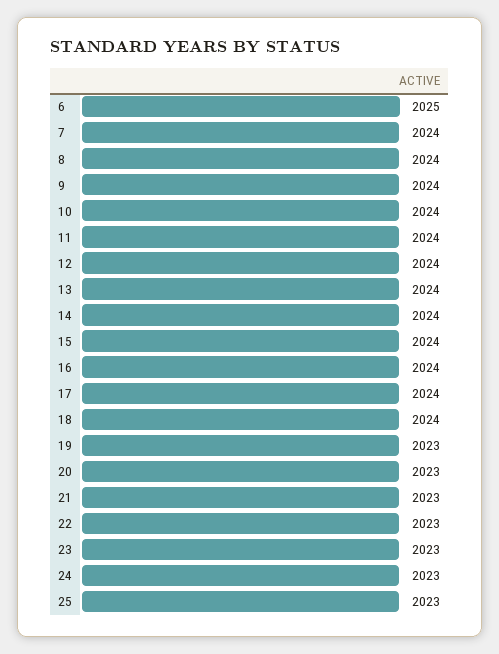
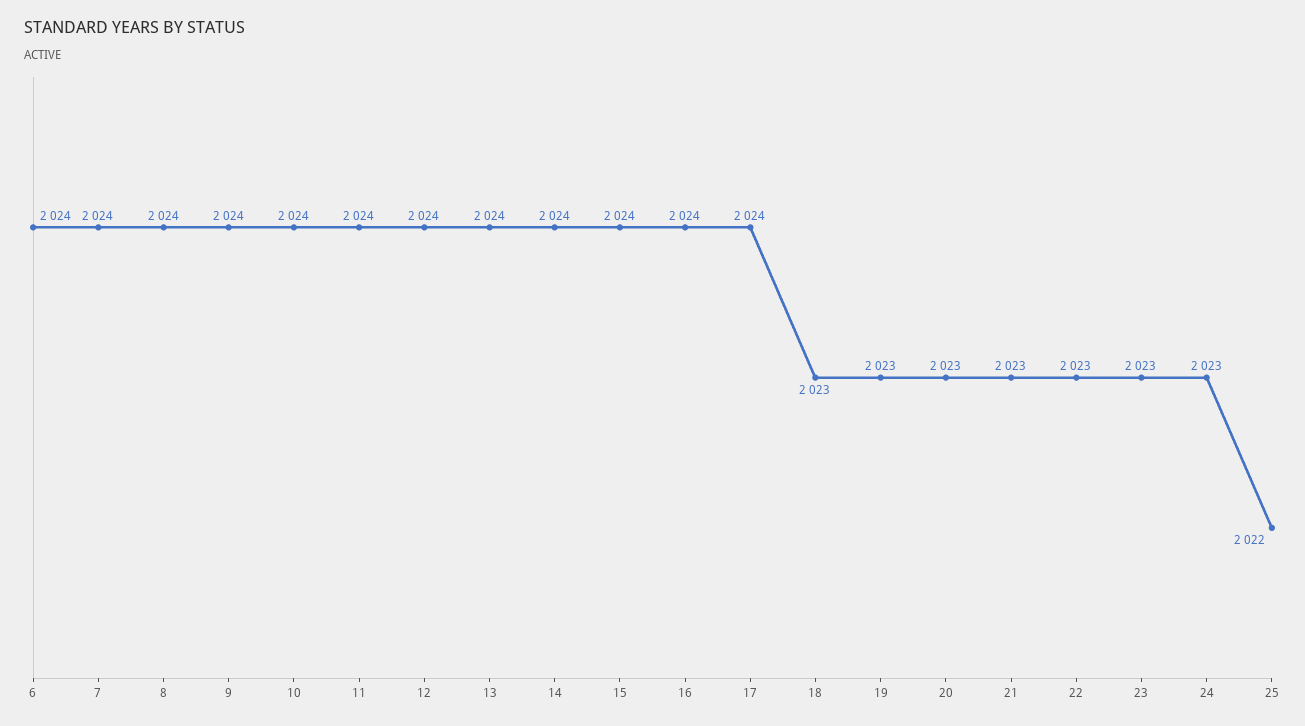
  {
-   "6": 2025,
+   "6": 2024,
    "7": 2024,
    "8": 2024,
    "9": 2024,
    "10": 2024,
    "11": 2024,
    "12": 2024,
    "13": 2024,
    "14": 2024,
    "15": 2024,
    "16": 2024,
    "17": 2024,
-   "18": 2024,
+   "18": 2023,
    "19": 2023,
    "20": 2023,
    "21": 2023,
    "22": 2023,
    "23": 2023,
    "24": 2023,
-   "25": 2023
+   "25": 2022
  }

